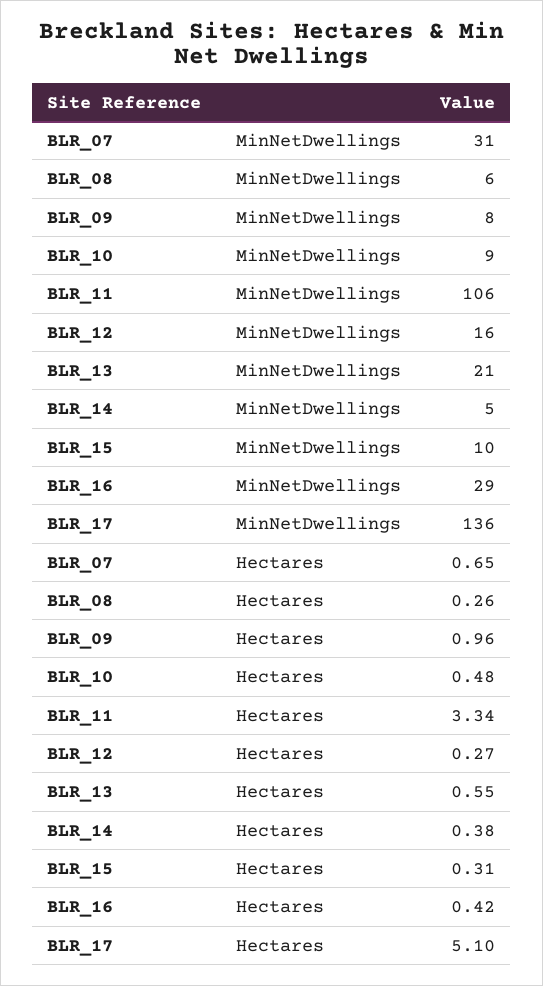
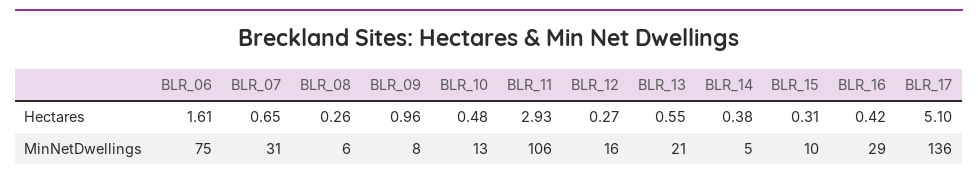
  {
    "BLR_07": {
      "MinNetDwellings": 31,
      "Hectares": 0.65
    },
    "BLR_08": {
      "MinNetDwellings": 6,
      "Hectares": 0.26
    },
    "BLR_09": {
      "MinNetDwellings": 8,
      "Hectares": 0.96
    },
    "BLR_10": {
-     "MinNetDwellings": 9,
+     "MinNetDwellings": 13,
      "Hectares": 0.48
    },
    "BLR_11": {
      "MinNetDwellings": 106,
-     "Hectares": 3.34
+     "Hectares": 2.93
    },
    "BLR_12": {
      "MinNetDwellings": 16,
      "Hectares": 0.27
    },
    "BLR_13": {
      "MinNetDwellings": 21,
      "Hectares": 0.55
    },
    "BLR_14": {
      "MinNetDwellings": 5,
      "Hectares": 0.38
    },
    "BLR_15": {
      "MinNetDwellings": 10,
      "Hectares": 0.31
    },
    "BLR_16": {
      "MinNetDwellings": 29,
      "Hectares": 0.42
    },
    "BLR_17": {
      "MinNetDwellings": 136,
      "Hectares": 5.1
-   }
+   },
+   "BLR_06": {
+     "Hectares": 1.61,
+     "MinNetDwellings": 75
+   }
  }

